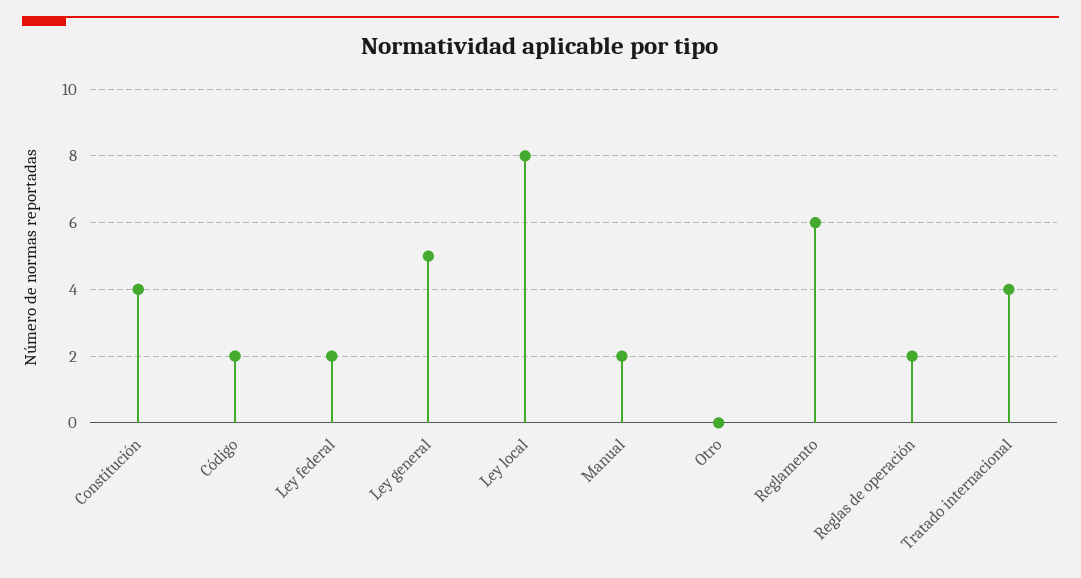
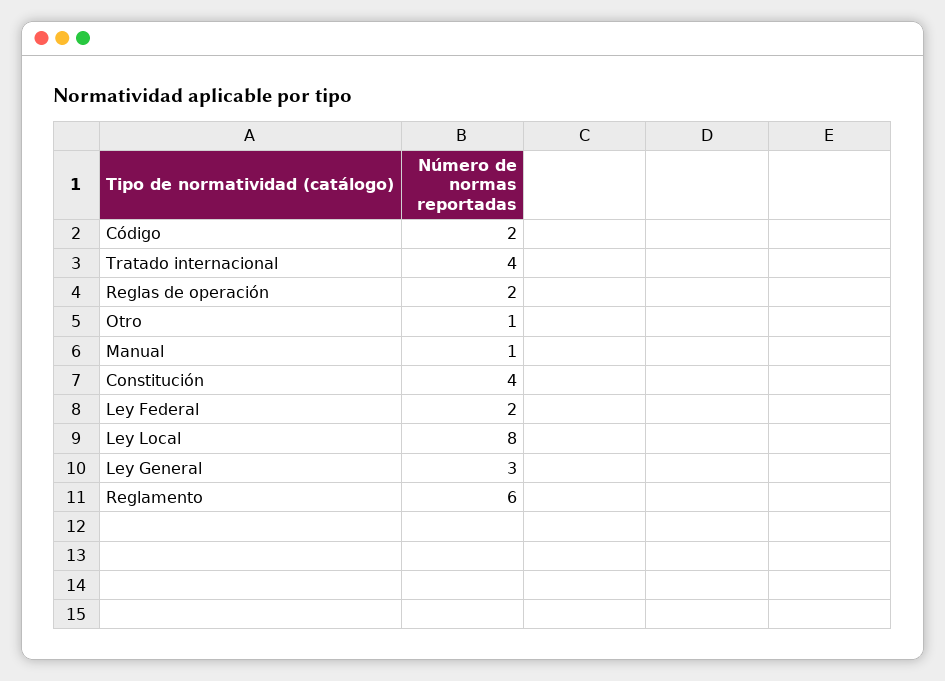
  {
    "Constitución": 4,
    "Código": 2,
    "Ley federal": 2,
-   "Ley general": 5,
+   "Ley general": 3,
    "Ley local": 8,
-   "Manual": 2,
+   "Manual": 1,
-   "Otro": 0,
+   "Otro": 1,
    "Reglamento": 6,
    "Reglas de operación": 2,
    "Tratado internacional": 4
  }

